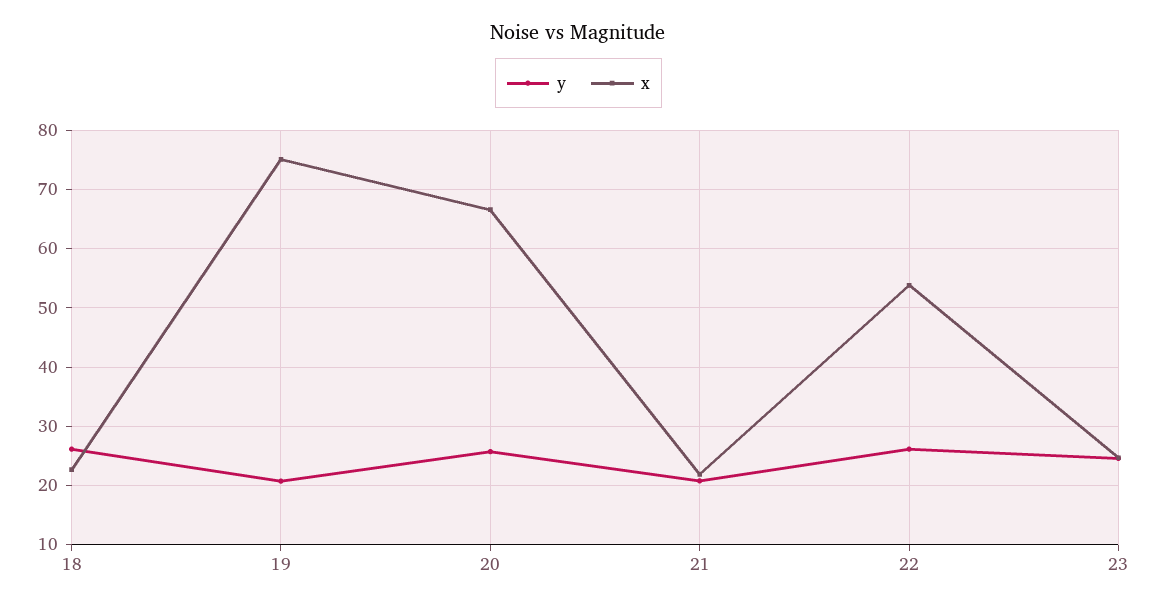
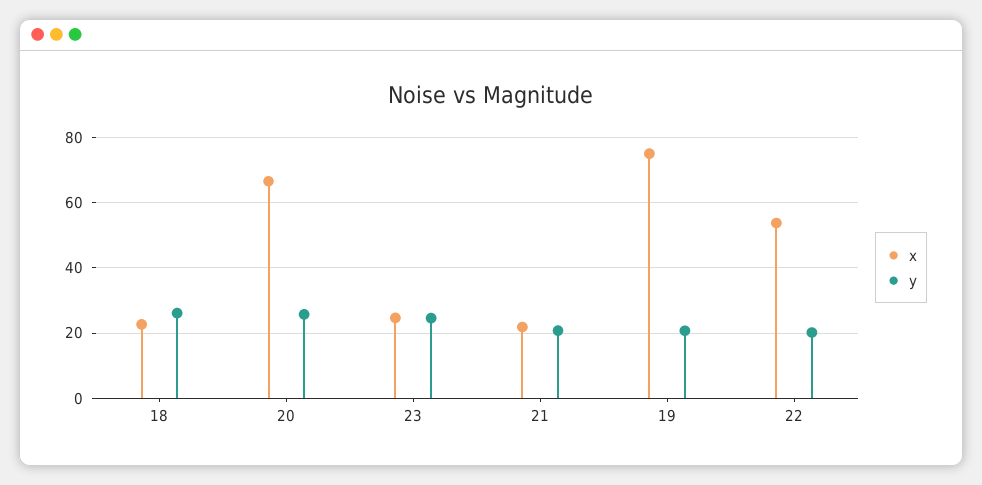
  {
    "y": {
      "18": 26,
      "19": 20,
      "20": 26,
      "21": 20,
-     "22": 26,
+     "22": 20,
      "23": 24
    },
    "x": {
      "18": 22,
      "19": 76,
      "20": 66,
      "21": 22,
      "22": 54,
      "23": 24
    }
  }

